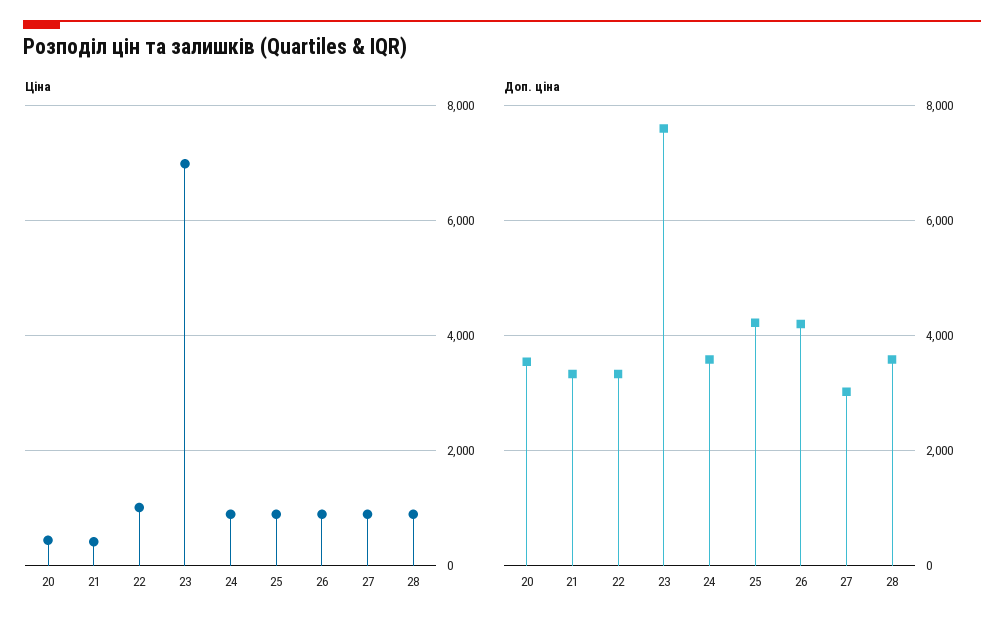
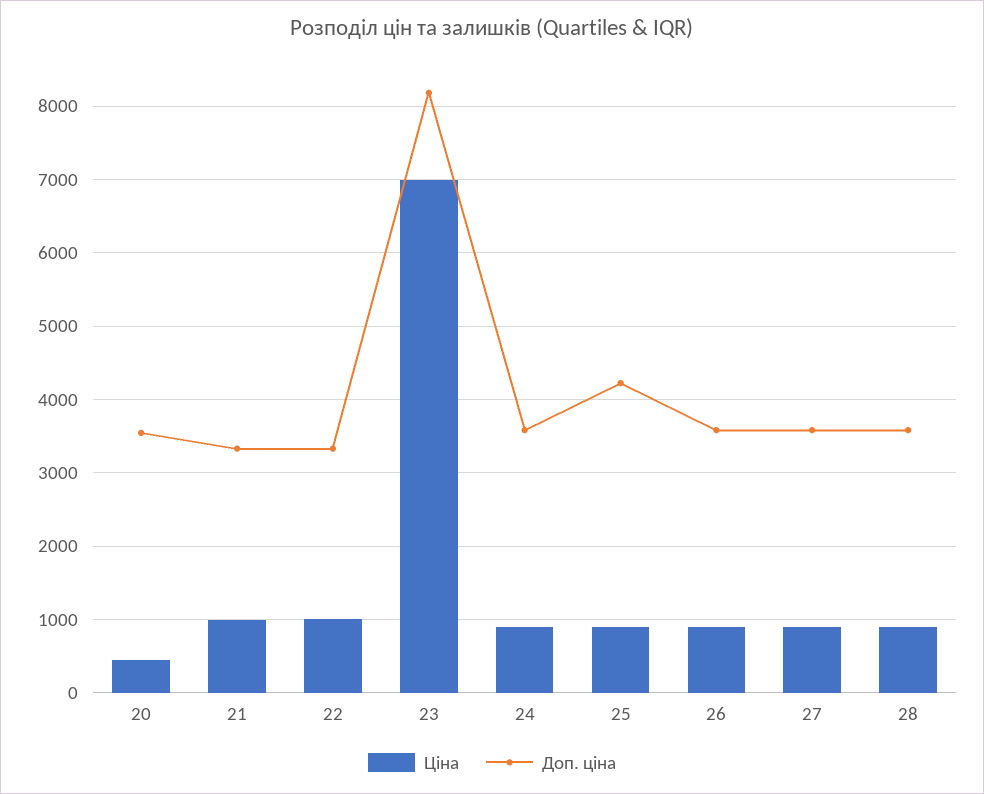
  {
    "Ціна": {
      "20": 400,
-     "21": 400,
+     "21": 1000,
      "22": 1000,
      "23": 7000,
      "24": 900,
      "25": 900,
      "26": 900,
      "27": 900,
      "28": 900
    },
    "Доп. ціна": {
      "20": 3500,
      "21": 3300,
      "22": 3300,
-     "23": 7600,
+     "23": 8200,
      "24": 3600,
      "25": 4200,
-     "26": 4200,
+     "26": 3600,
-     "27": 3000,
+     "27": 3600,
      "28": 3600
    }
  }

